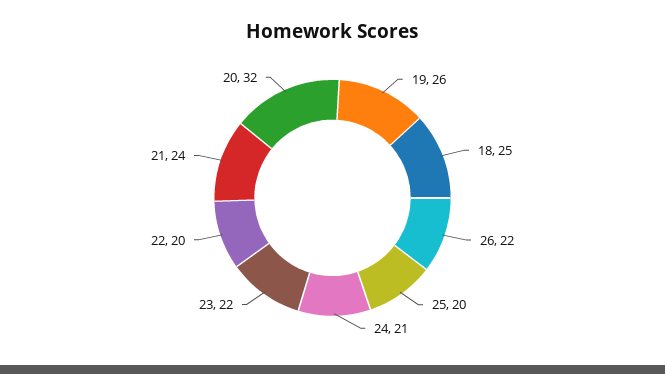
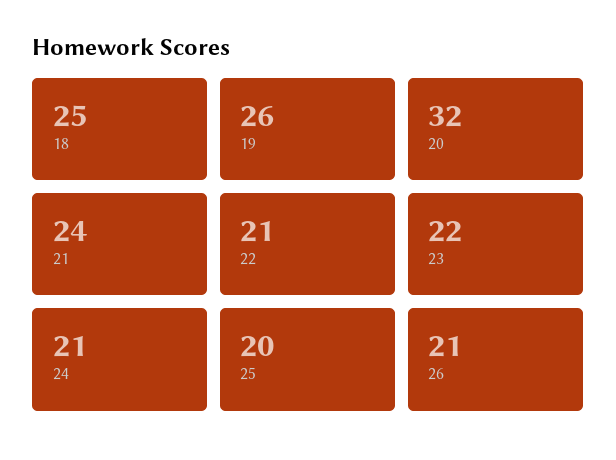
  {
    "19": 26,
    "18": 25,
-   "26": 22,
+   "26": 21,
    "25": 20,
    "24": 21,
    "23": 22,
-   "22": 20,
+   "22": 21,
    "21": 24,
    "20": 32
  }

